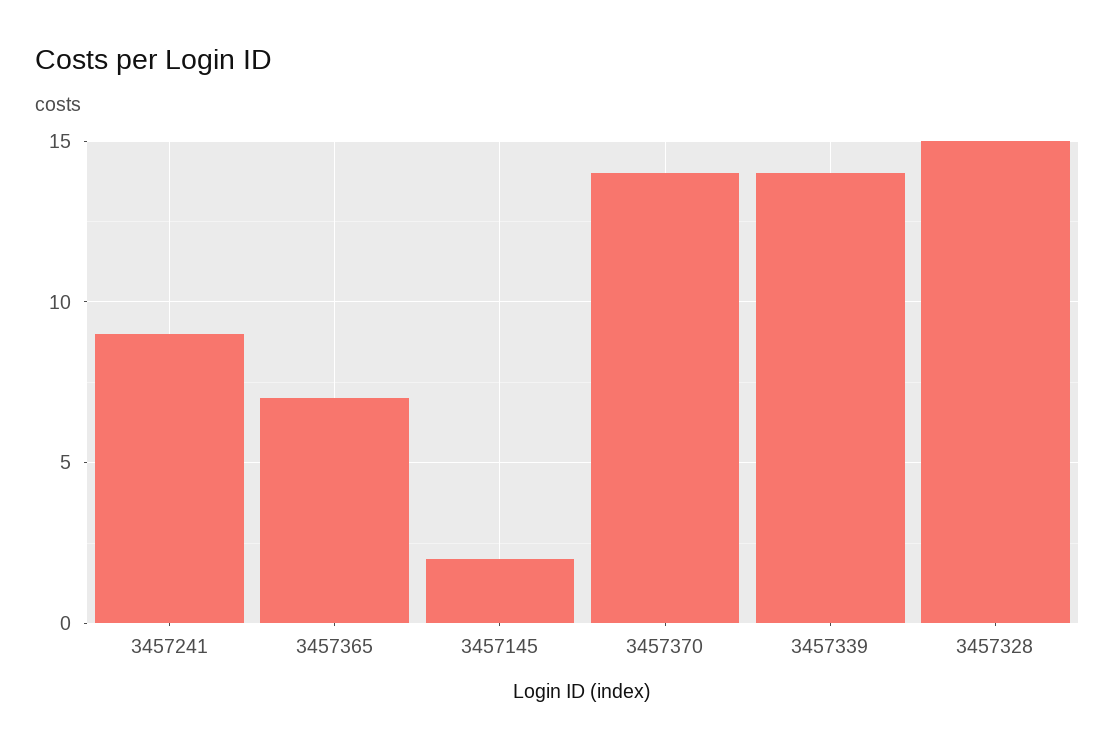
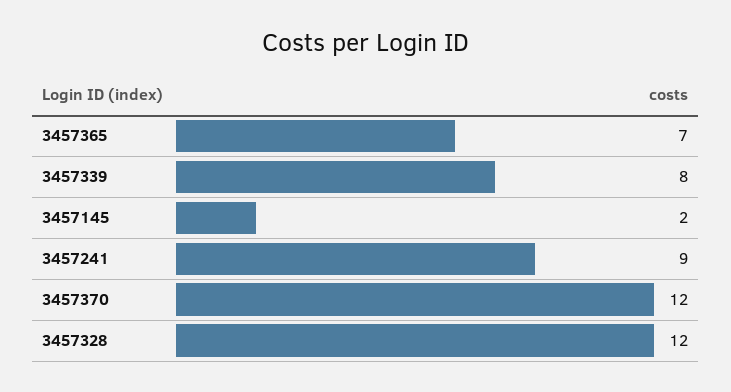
  {
    "3457241": 9,
    "3457365": 7,
    "3457145": 2,
-   "3457370": 14,
+   "3457370": 12,
-   "3457339": 14,
+   "3457339": 8,
-   "3457328": 15
+   "3457328": 12
  }

